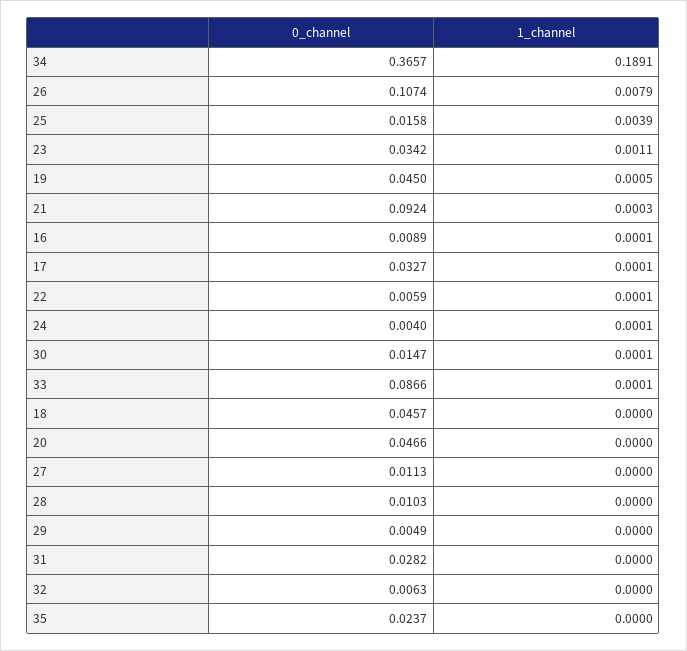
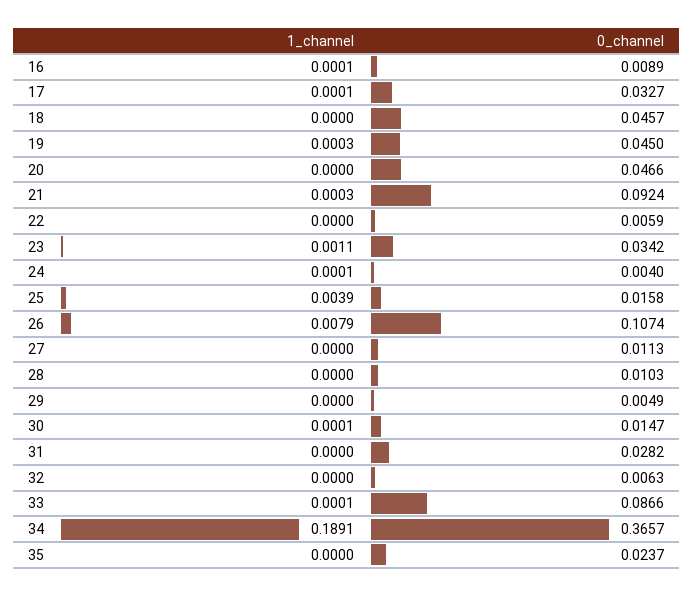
  {
    "0_channel": {
      "34": 0.3657,
      "26": 0.1074,
      "25": 0.0158,
      "23": 0.0342,
      "19": 0.045,
      "21": 0.0924,
      "16": 0.0089,
      "17": 0.0327,
      "22": 0.0059,
      "24": 0.004,
      "30": 0.0147,
      "33": 0.0866,
      "18": 0.0457,
      "20": 0.0466,
      "27": 0.0113,
      "28": 0.0103,
      "29": 0.0049,
      "31": 0.0282,
      "32": 0.0063,
      "35": 0.0237
    },
    "1_channel": {
      "34": 0.1891,
      "26": 0.0079,
      "25": 0.0039,
      "23": 0.0011,
-     "19": 0.0005,
+     "19": 0.0003,
      "21": 0.0003,
      "16": 0.0001,
      "17": 0.0001,
-     "22": 0.0001,
+     "22": 0,
      "24": 0.0001,
      "30": 0.0001,
      "33": 0.0001,
      "18": 0,
      "20": 0,
      "27": 0,
      "28": 0,
      "29": 0,
      "31": 0,
      "32": 0,
      "35": 0
    }
  }

